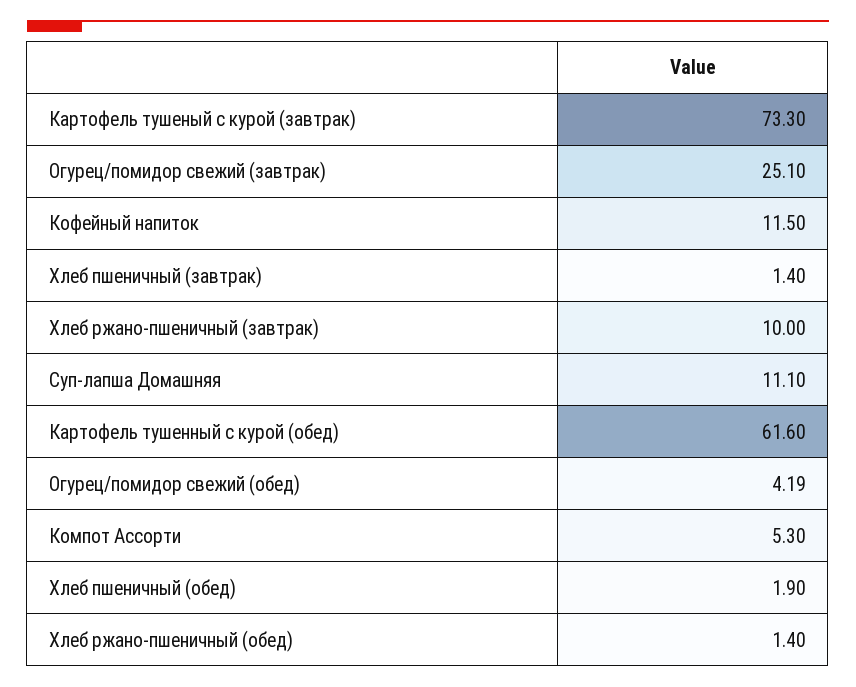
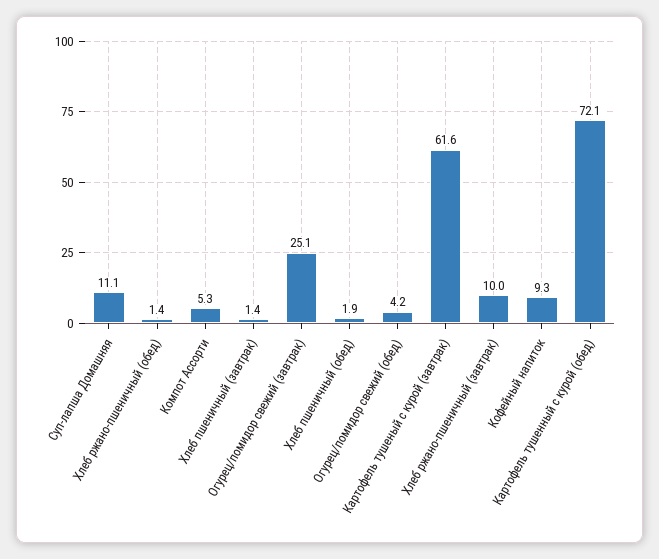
  {
-   "Картофель тушеный с курой (завтрак)": 73.3,
+   "Картофель тушеный с курой (завтрак)": 61.6,
    "Огурец/помидор свежий (завтрак)": 25.1,
-   "Кофейный напиток": 11.5,
+   "Кофейный напиток": 9.3,
    "Хлеб пшеничный (завтрак)": 1.4,
    "Хлеб ржано-пшеничный (завтрак)": 10,
    "Суп-лапша Домашняя": 11.1,
-   "Картофель тушенный с курой (обед)": 61.6,
+   "Картофель тушенный с курой (обед)": 72.1,
    "Огурец/помидор свежий (обед)": 4.19,
    "Компот Ассорти": 5.3,
    "Хлеб пшеничный (обед)": 1.9,
    "Хлеб ржано-пшеничный (обед)": 1.4
  }

